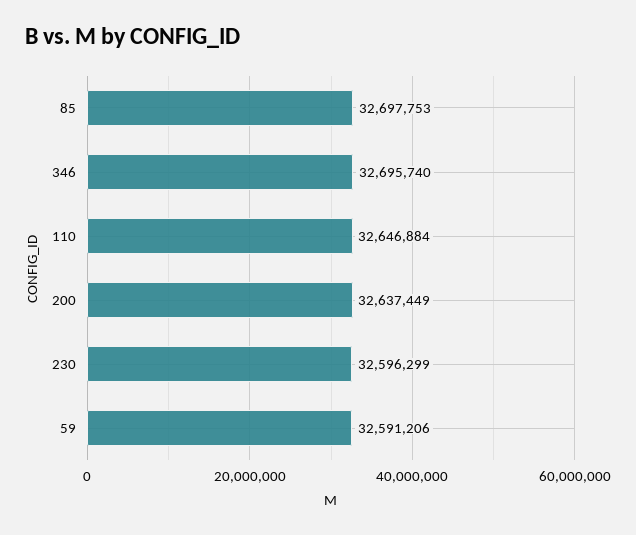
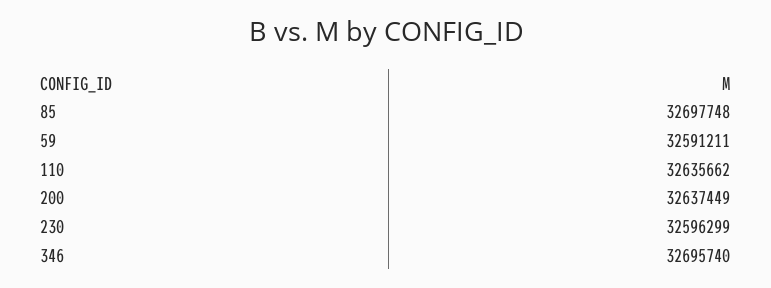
  {
-   "85": 32697753,
+   "85": 32697748,
    "346": 32695740,
-   "110": 32646884,
+   "110": 32635662,
    "200": 32637449,
    "230": 32596299,
-   "59": 32591206
+   "59": 32591211
  }

